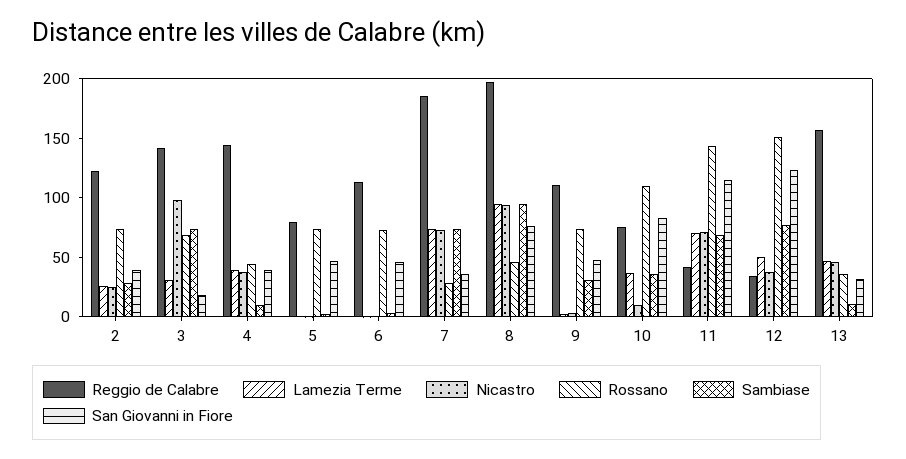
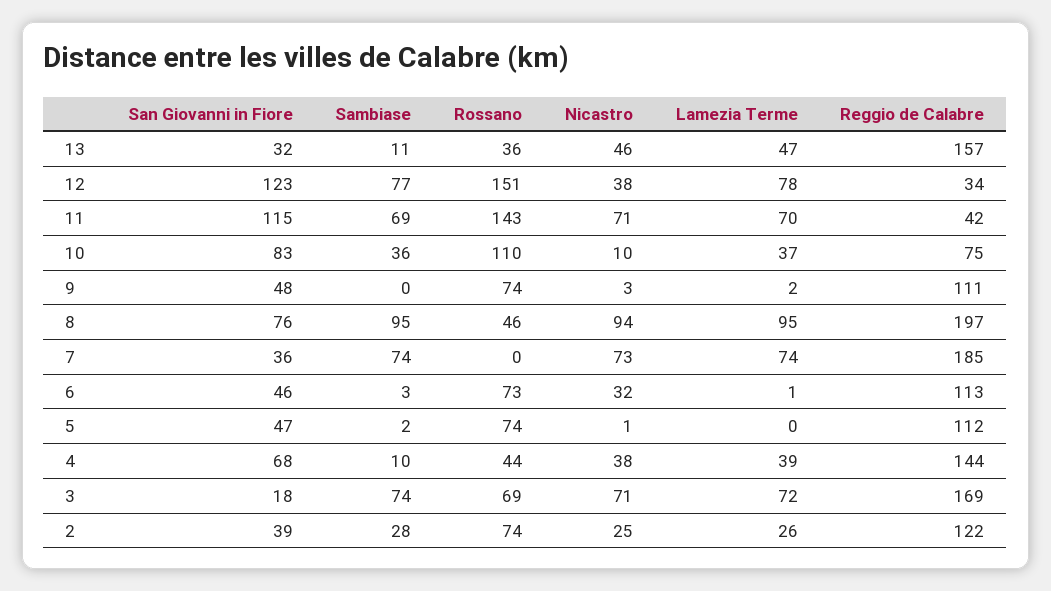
  {
    "Reggio de Calabre": {
      "2": 122,
-     "3": 140,
+     "3": 169,
      "4": 144,
-     "5": 80,
+     "5": 112,
      "6": 113,
      "7": 185,
      "8": 197,
      "9": 111,
      "10": 75,
      "11": 42,
      "12": 34,
      "13": 157
    },
    "Lamezia Terme": {
      "2": 26,
-     "3": 30,
+     "3": 72,
      "4": 39,
      "5": 0,
      "6": 1,
      "7": 74,
      "8": 95,
      "9": 2,
      "10": 37,
      "11": 70,
-     "12": 50,
+     "12": 78,
      "13": 47
    },
    "Nicastro": {
      "2": 25,
-     "3": 100,
+     "3": 71,
      "4": 38,
      "5": 1,
-     "6": 0,
+     "6": 32,
      "7": 73,
      "8": 94,
      "9": 3,
      "10": 10,
      "11": 71,
      "12": 38,
      "13": 46
    },
    "Rossano": {
      "2": 74,
      "3": 69,
      "4": 44,
      "5": 74,
      "6": 73,
-     "7": 30,
+     "7": 0,
      "8": 46,
      "9": 74,
      "10": 110,
      "11": 143,
      "12": 151,
      "13": 36
    },
    "Sambiase": {
      "2": 28,
      "3": 74,
      "4": 10,
      "5": 2,
      "6": 3,
      "7": 74,
      "8": 95,
-     "9": 30,
+     "9": 0,
      "10": 36,
      "11": 69,
      "12": 77,
      "13": 11
    },
    "San Giovanni in Fiore": {
      "2": 39,
      "3": 18,
-     "4": 40,
+     "4": 68,
      "5": 47,
      "6": 46,
      "7": 36,
      "8": 76,
      "9": 48,
      "10": 83,
      "11": 115,
      "12": 123,
      "13": 32
    }
  }

